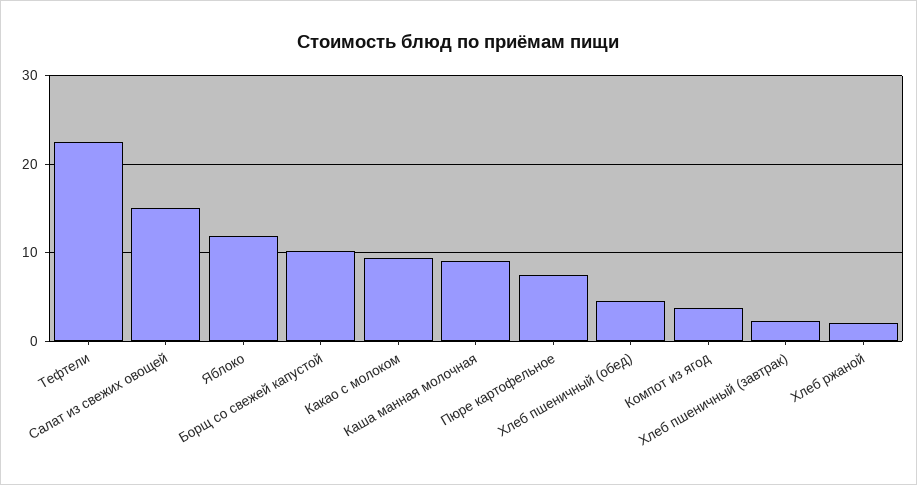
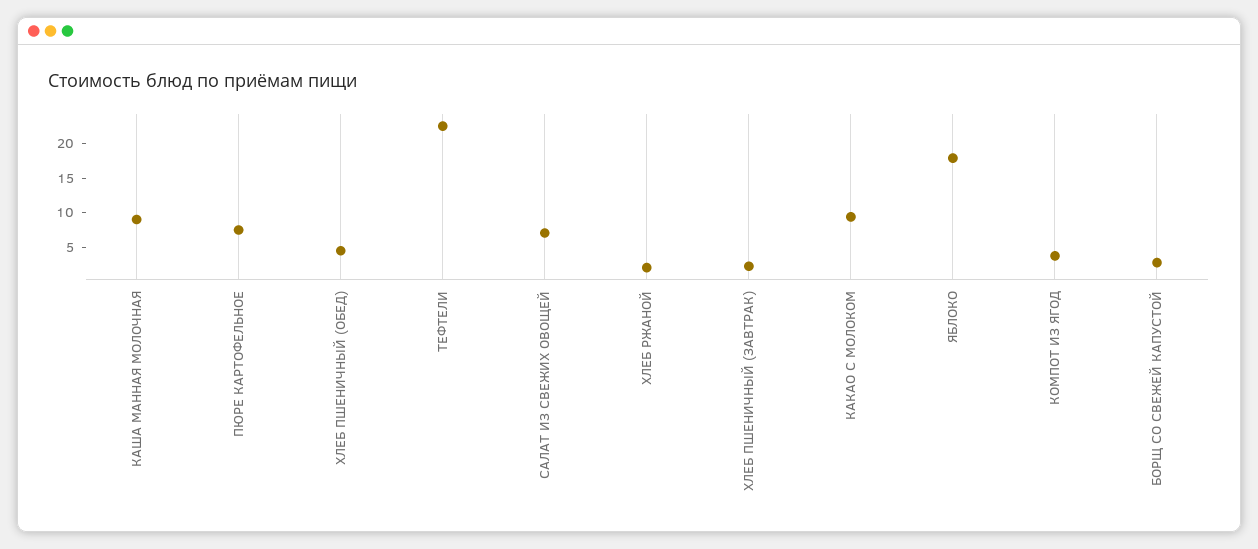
  {
    "Тефтели": 23,
-   "Салат из свежих овощей": 15,
+   "Салат из свежих овощей": 7.5,
-   "Яблоко": 12,
+   "Яблоко": 17.5,
-   "Борщ со свежей капустой": 10,
+   "Борщ со свежей капустой": 2.5,
    "Какао с молоком": 9,
    "Каша манная молочная": 9,
    "Пюре картофельное": 8,
    "Хлеб пшеничный (обед)": 5,
    "Компот из ягод": 4,
    "Хлеб пшеничный (завтрак)": 2,
    "Хлеб ржаной": 2
  }

